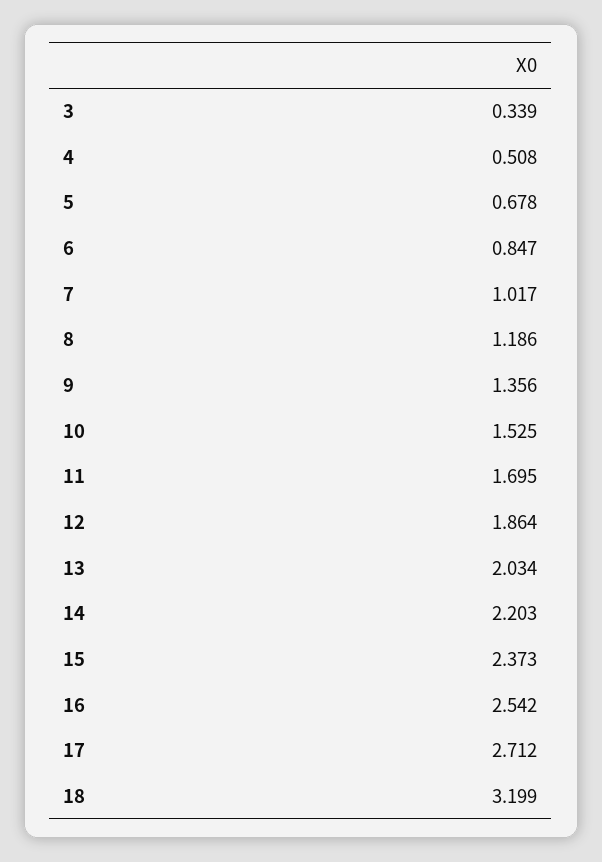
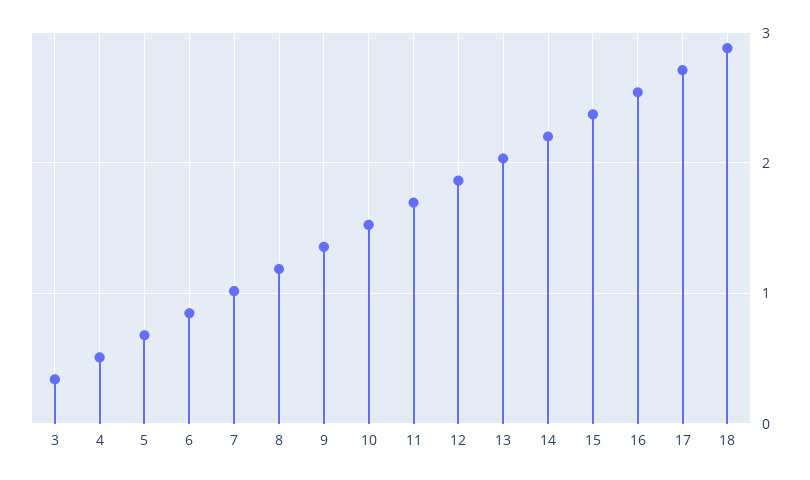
  {
    "3": 0.339,
    "4": 0.508,
    "5": 0.678,
    "6": 0.847,
    "7": 1.017,
    "8": 1.186,
    "9": 1.356,
    "10": 1.525,
    "11": 1.695,
    "12": 1.864,
    "13": 2.034,
    "14": 2.203,
    "15": 2.373,
    "16": 2.542,
    "17": 2.712,
-   "18": 3.199
+   "18": 2.9
  }

